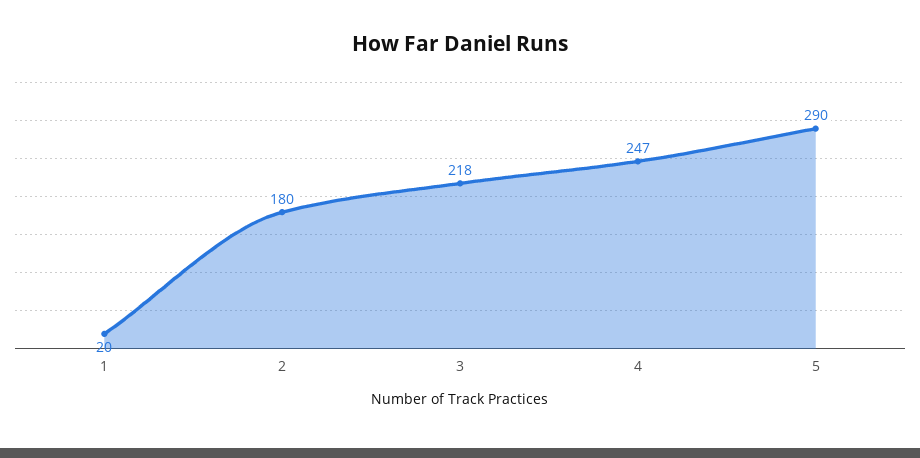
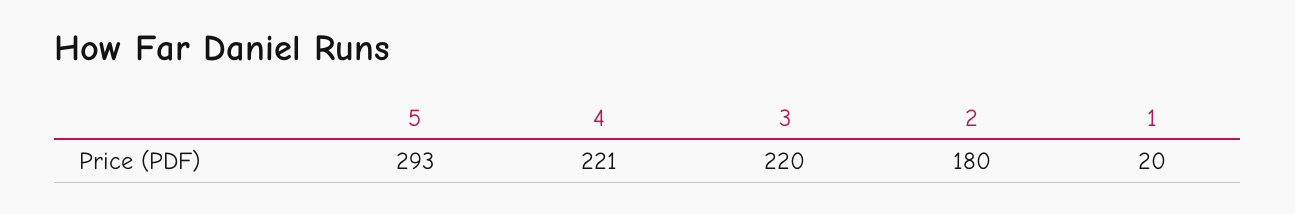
  {
    "1": 20,
    "2": 180,
-   "3": 218,
+   "3": 220,
-   "4": 247,
+   "4": 221,
-   "5": 290
+   "5": 293
  }

